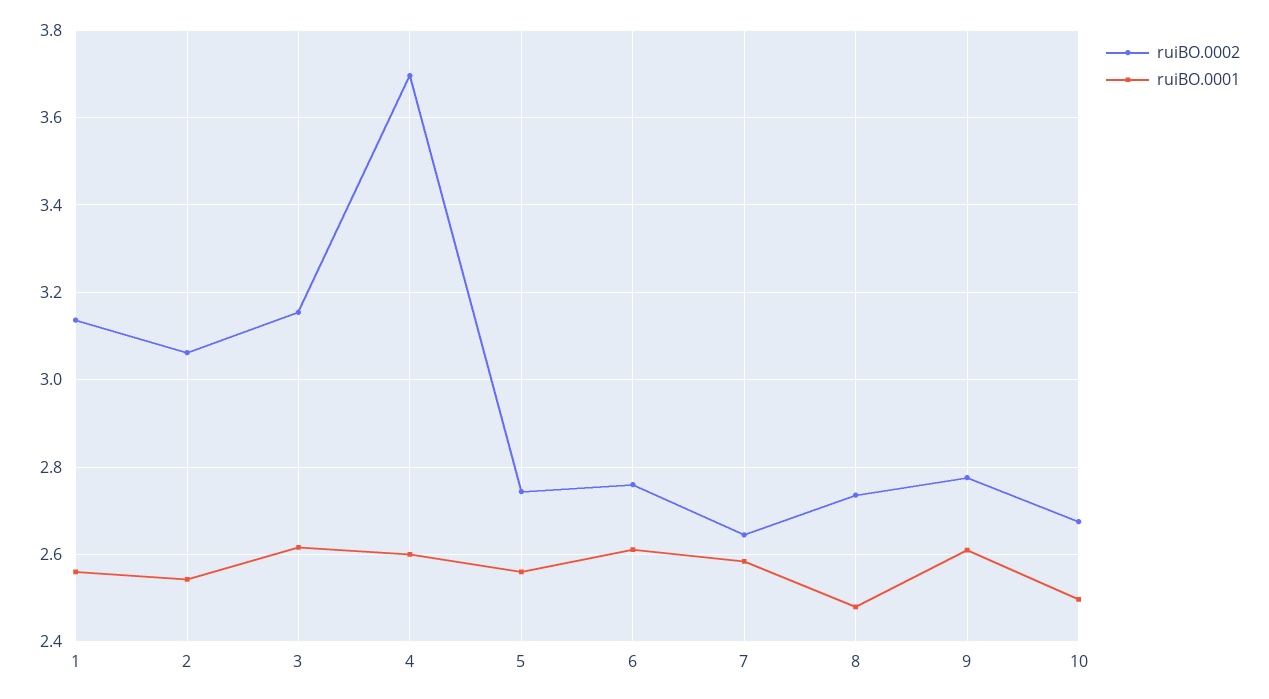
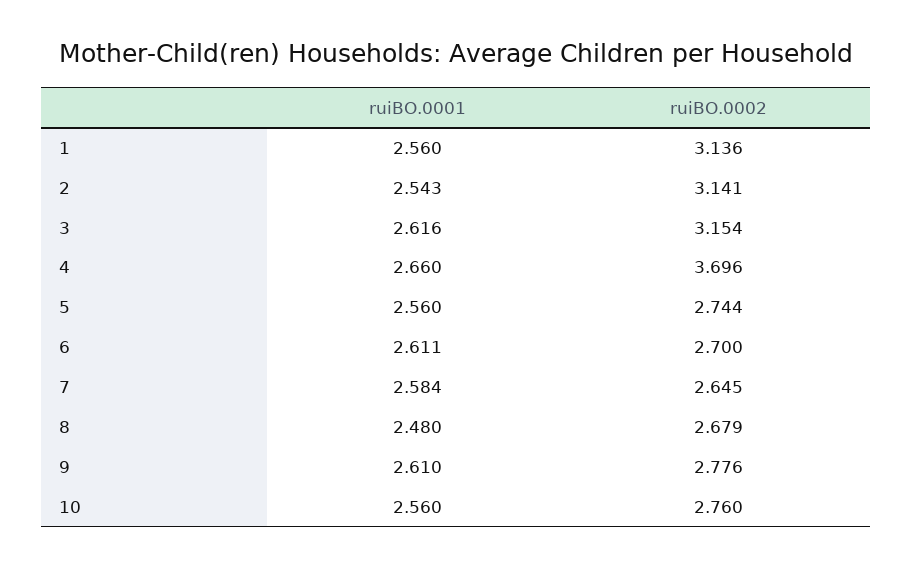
  {
    "ruiBO.0002": {
      "1": 3.136,
-     "2": 3.06,
+     "2": 3.141,
      "3": 3.154,
      "4": 3.696,
      "5": 2.744,
-     "6": 2.76,
+     "6": 2.7,
      "7": 2.645,
-     "8": 2.74,
+     "8": 2.679,
      "9": 2.776,
-     "10": 2.68
+     "10": 2.76
    },
    "ruiBO.0001": {
      "1": 2.56,
      "2": 2.543,
      "3": 2.616,
-     "4": 2.6,
+     "4": 2.66,
      "5": 2.56,
      "6": 2.611,
      "7": 2.584,
      "8": 2.48,
      "9": 2.61,
-     "10": 2.5
+     "10": 2.56
    }
  }

